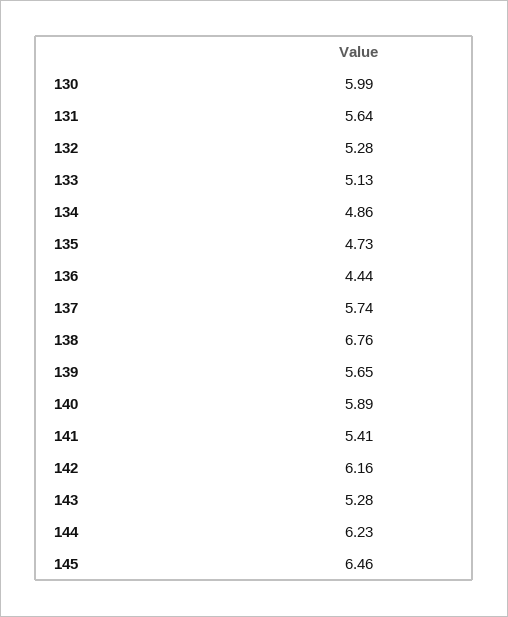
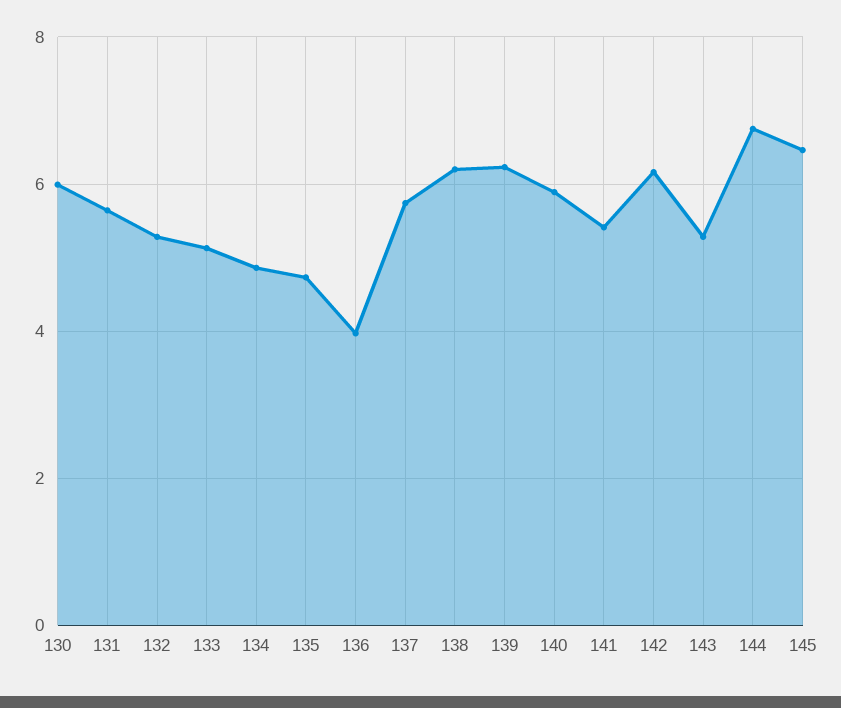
  {
    "130": 5.99,
    "131": 5.64,
    "132": 5.28,
    "133": 5.13,
    "134": 4.86,
    "135": 4.73,
-   "136": 4.44,
+   "136": 4,
    "137": 5.74,
-   "138": 6.76,
+   "138": 6.2,
-   "139": 5.65,
+   "139": 6.2,
    "140": 5.89,
    "141": 5.41,
    "142": 6.16,
    "143": 5.28,
-   "144": 6.23,
+   "144": 6.8,
    "145": 6.46
  }

